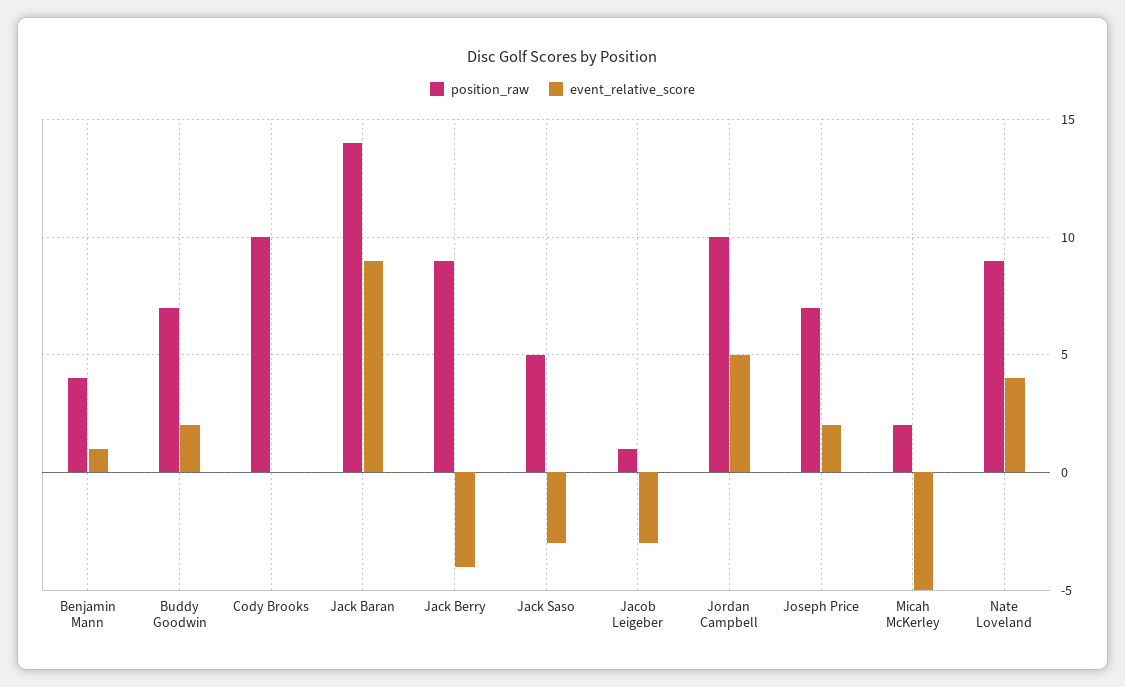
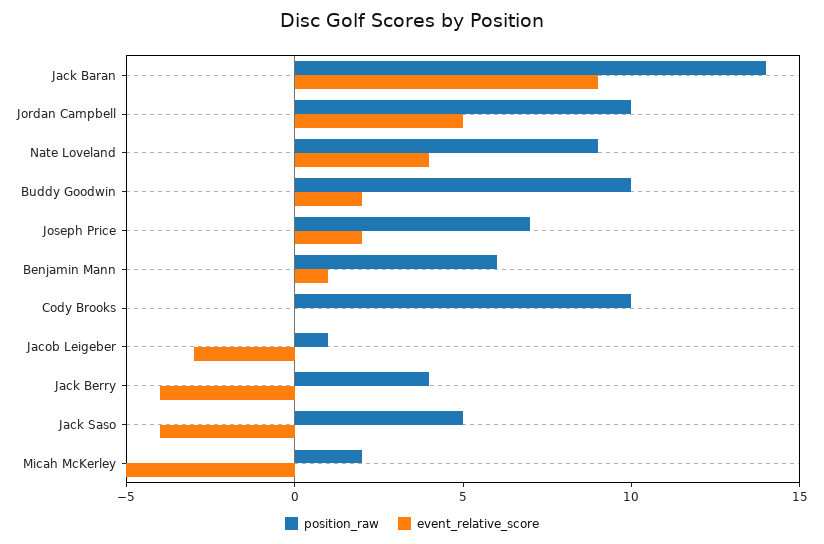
  {
    "position_raw": {
-     "Benjamin Mann": 4,
+     "Benjamin Mann": 6,
-     "Buddy Goodwin": 7,
+     "Buddy Goodwin": 10,
      "Cody Brooks": 10,
      "Jack Baran": 14,
-     "Jack Berry": 9,
+     "Jack Berry": 4,
      "Jack Saso": 5,
      "Jacob Leigeber": 1,
      "Jordan Campbell": 10,
      "Joseph Price": 7,
      "Micah McKerley": 2,
      "Nate Loveland": 9
    },
    "event_relative_score": {
      "Benjamin Mann": 1,
      "Buddy Goodwin": 2,
      "Cody Brooks": 0,
      "Jack Baran": 9,
      "Jack Berry": -4,
-     "Jack Saso": -3,
+     "Jack Saso": -4,
      "Jacob Leigeber": -3,
      "Jordan Campbell": 5,
      "Joseph Price": 2,
      "Micah McKerley": -5,
      "Nate Loveland": 4
    }
  }

